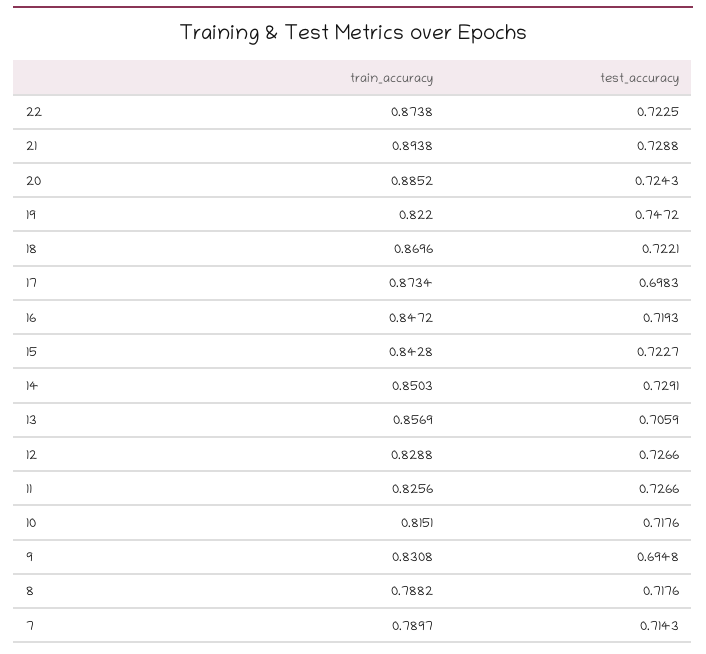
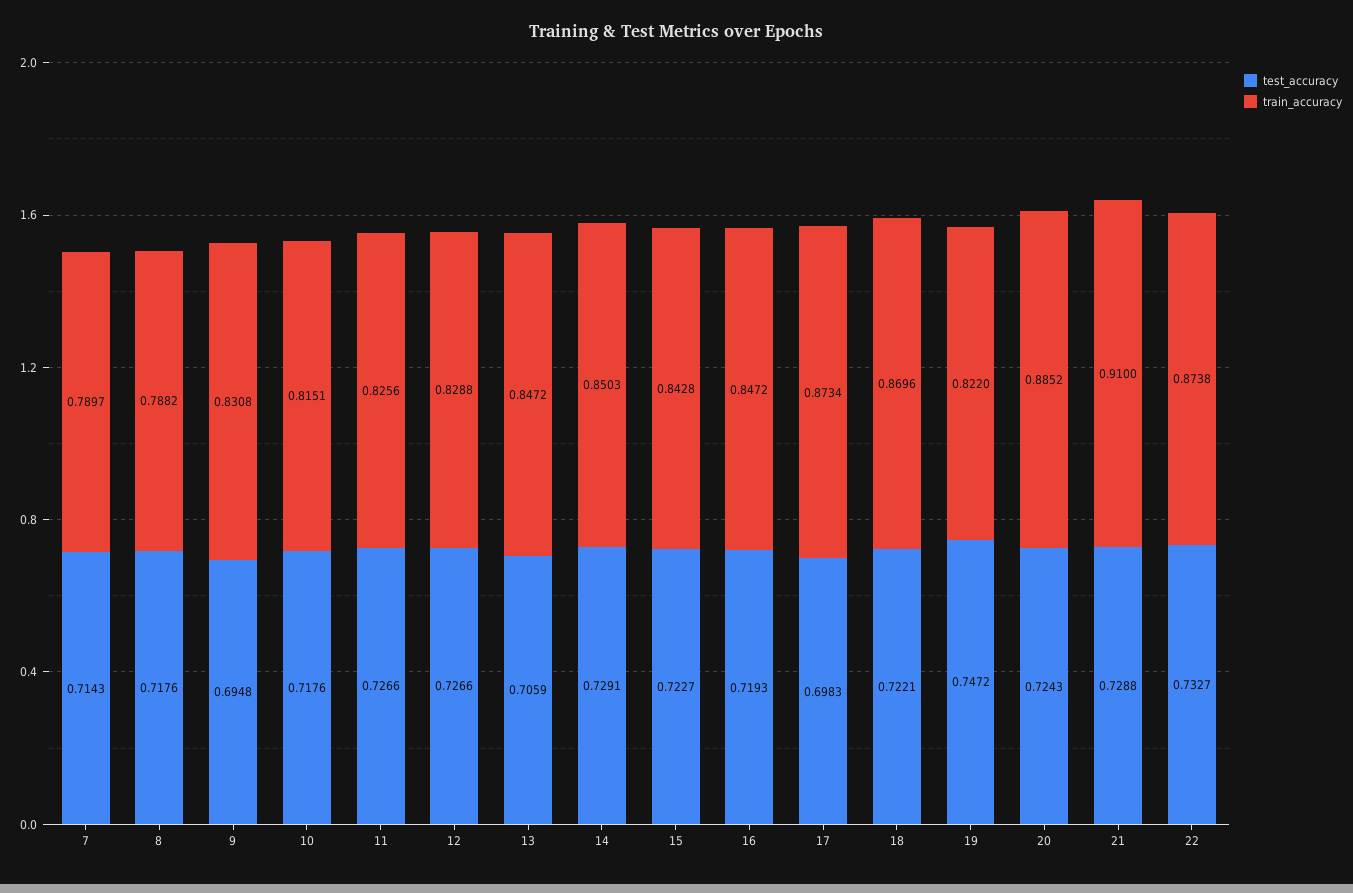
  {
    "train_accuracy": {
      "22": 0.8738,
-     "21": 0.8938,
+     "21": 0.91,
      "20": 0.8852,
      "19": 0.822,
      "18": 0.8696,
      "17": 0.8734,
      "16": 0.8472,
      "15": 0.8428,
      "14": 0.8503,
-     "13": 0.8569,
+     "13": 0.8472,
      "12": 0.8288,
      "11": 0.8256,
      "10": 0.8151,
      "9": 0.8308,
      "8": 0.7882,
      "7": 0.7897
    },
    "test_accuracy": {
-     "22": 0.7225,
+     "22": 0.7327,
      "21": 0.7288,
      "20": 0.7243,
      "19": 0.7472,
      "18": 0.7221,
      "17": 0.6983,
      "16": 0.7193,
      "15": 0.7227,
      "14": 0.7291,
      "13": 0.7059,
      "12": 0.7266,
      "11": 0.7266,
      "10": 0.7176,
      "9": 0.6948,
      "8": 0.7176,
      "7": 0.7143
    }
  }

